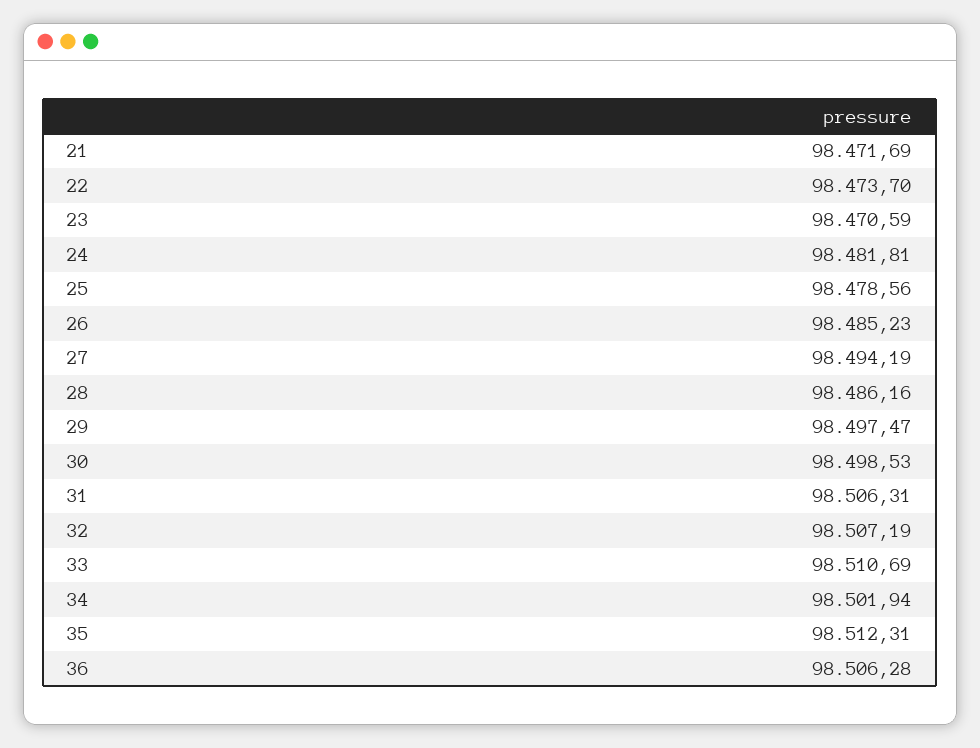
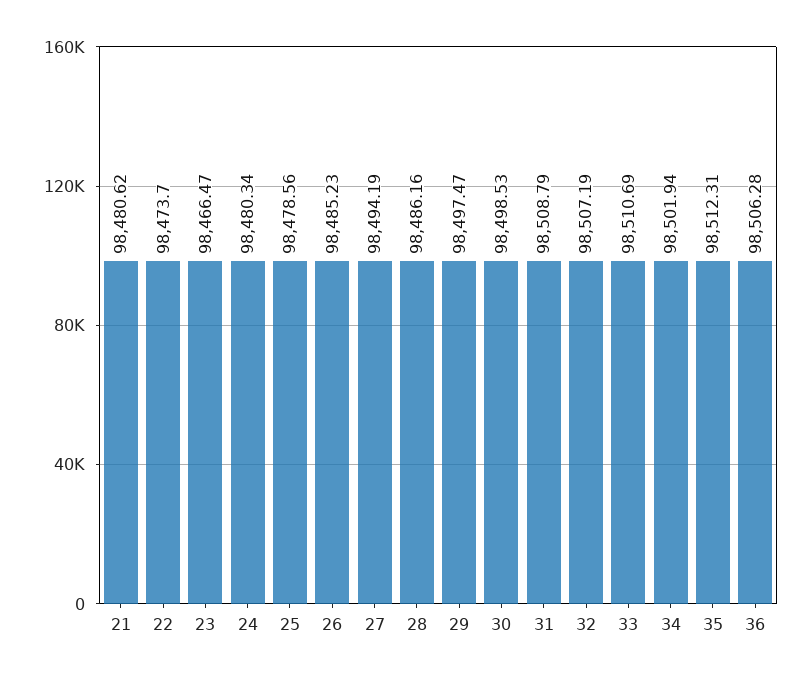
  {
-   "21": 98471.69,
+   "21": 98480.62,
    "22": 98473.7,
-   "23": 98470.59,
+   "23": 98466.47,
-   "24": 98481.81,
+   "24": 98480.34,
    "25": 98478.56,
    "26": 98485.23,
    "27": 98494.19,
    "28": 98486.16,
    "29": 98497.47,
    "30": 98498.53,
-   "31": 98506.31,
+   "31": 98508.79,
    "32": 98507.19,
    "33": 98510.69,
    "34": 98501.94,
    "35": 98512.31,
    "36": 98506.28
  }

